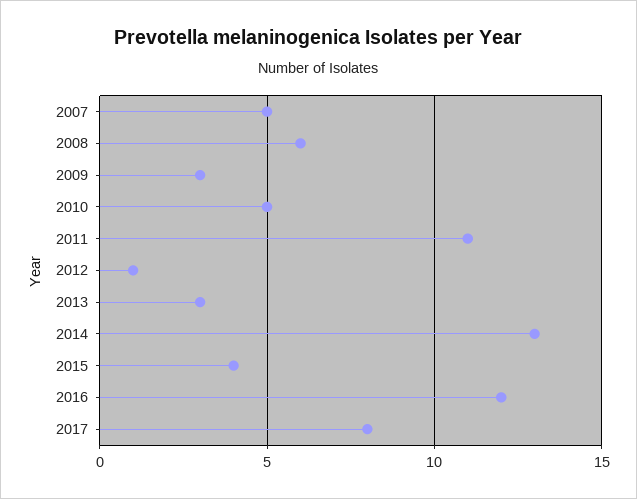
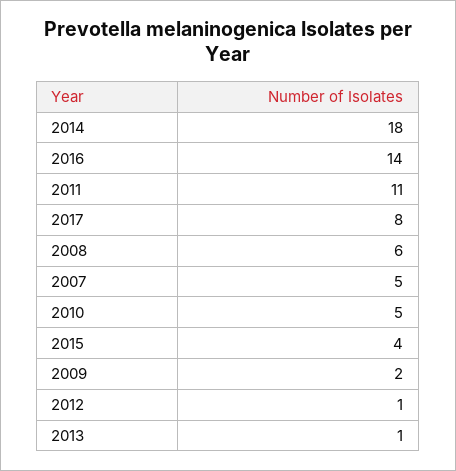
  {
    "2007": 5,
    "2008": 6,
-   "2009": 3,
+   "2009": 2,
    "2010": 5,
    "2011": 11,
    "2012": 1,
-   "2013": 3,
+   "2013": 1,
-   "2014": 13,
+   "2014": 18,
    "2015": 4,
-   "2016": 12,
+   "2016": 14,
    "2017": 8
  }

